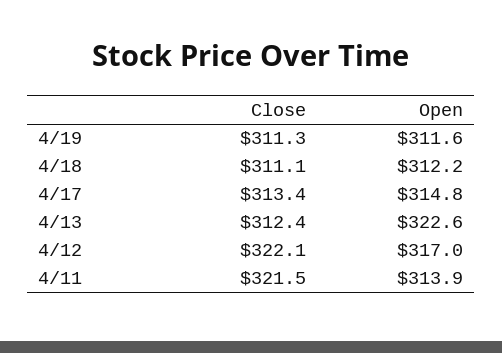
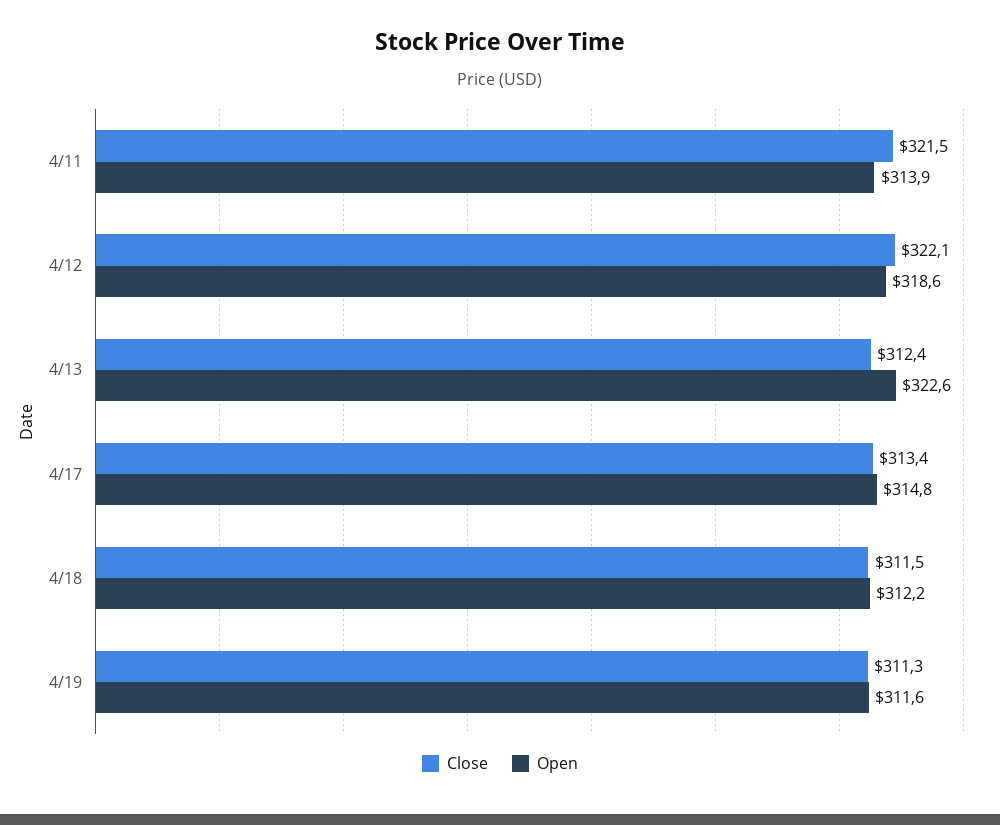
  {
    "Close": {
      "4/19": 311.3,
-     "4/18": 311.1,
+     "4/18": 311.5,
      "4/17": 313.4,
      "4/13": 312.4,
      "4/12": 322.1,
      "4/11": 321.5
    },
    "Open": {
      "4/19": 311.6,
      "4/18": 312.2,
      "4/17": 314.8,
      "4/13": 322.6,
-     "4/12": 317,
+     "4/12": 318.6,
      "4/11": 313.9
    }
  }

